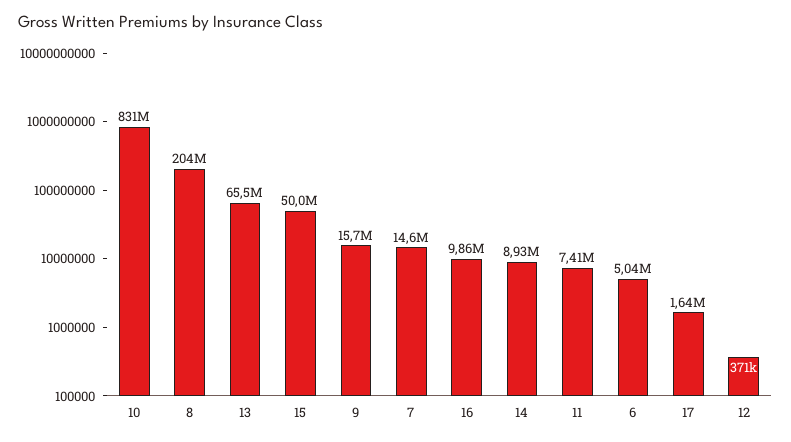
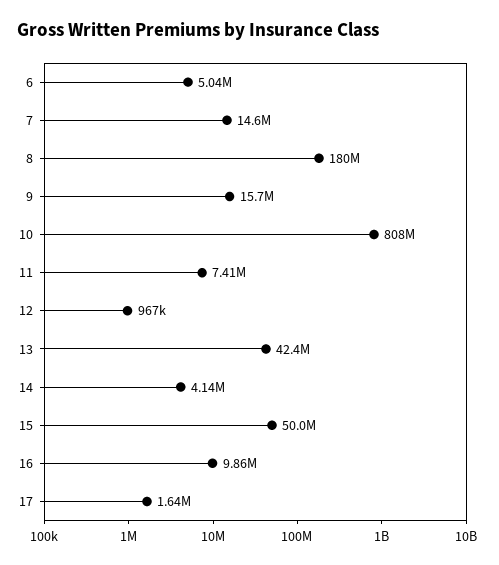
  {
-   "10": 831000000,
+   "10": 808000000,
-   "8": 204000000,
+   "8": 180000000,
-   "13": 65500000,
+   "13": 42400000,
    "15": 50000000,
    "9": 15700000,
    "7": 14600000,
    "16": 9860000,
-   "14": 8930000,
+   "14": 4140000,
    "11": 7410000,
    "6": 5040000,
    "17": 1640000,
-   "12": 371000
+   "12": 967000
  }

